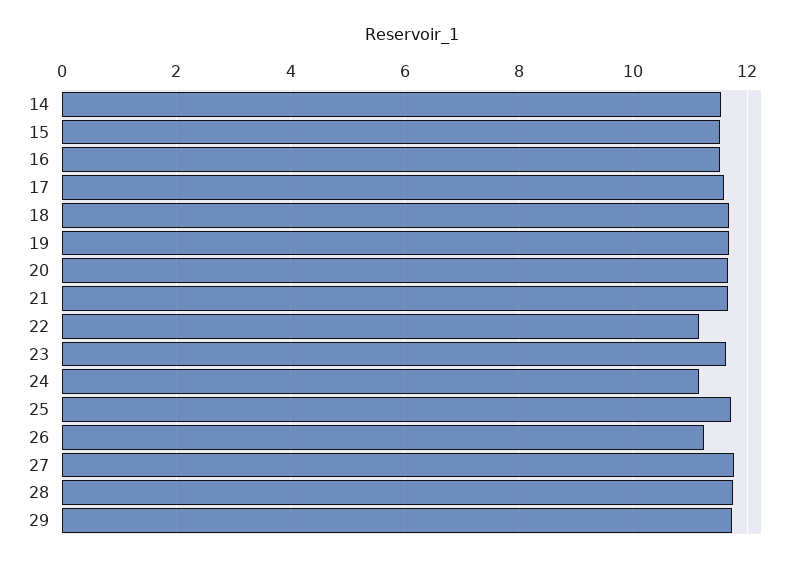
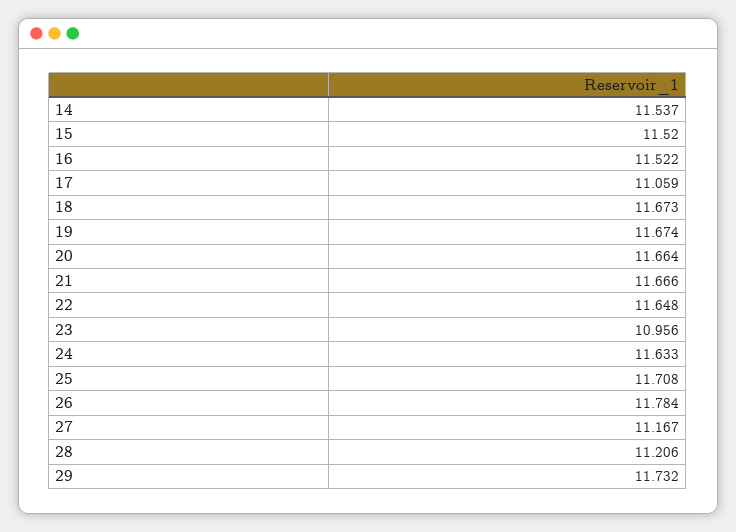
  {
    "14": 11.537,
    "15": 11.52,
    "16": 11.522,
-   "17": 11.6,
+   "17": 11.059,
    "18": 11.673,
    "19": 11.674,
    "20": 11.664,
    "21": 11.666,
-   "22": 11.2,
+   "22": 11.648,
-   "23": 11.6,
+   "23": 10.956,
-   "24": 11.2,
+   "24": 11.633,
    "25": 11.708,
-   "26": 11.2,
+   "26": 11.784,
-   "27": 11.8,
+   "27": 11.167,
-   "28": 11.8,
+   "28": 11.206,
    "29": 11.732
  }

